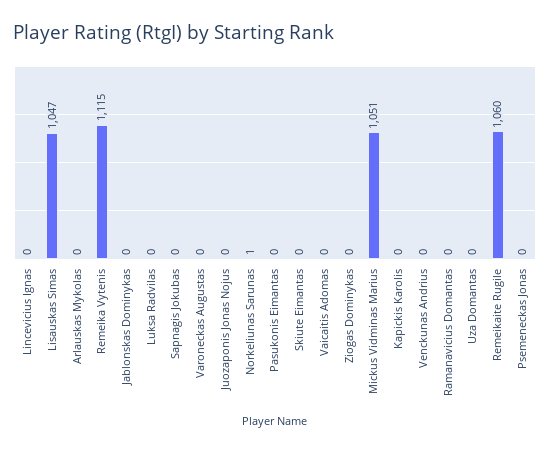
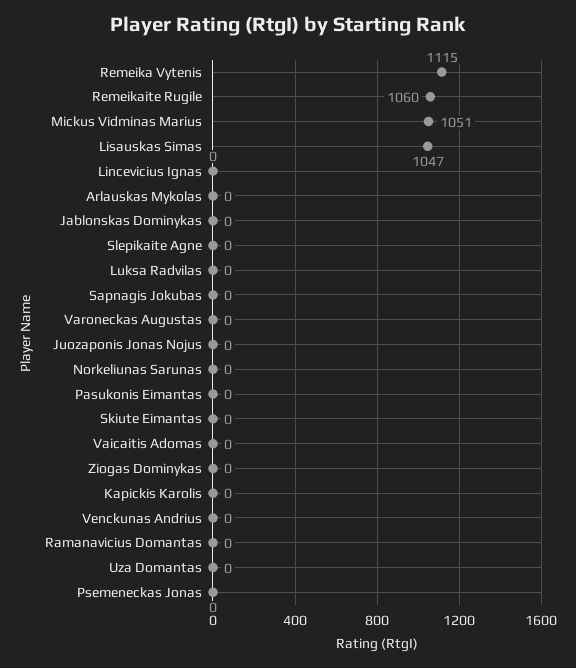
  {
    "Lincevicius Ignas": 0,
    "Lisauskas Simas": 1047,
    "Arlauskas Mykolas": 0,
    "Remeika Vytenis": 1115,
    "Jablonskas Dominykas": 0,
    "Luksa Radvilas": 0,
    "Sapnagis Jokubas": 0,
    "Varoneckas Augustas": 0,
    "Juozaponis Jonas Nojus": 0,
-   "Norkeliunas Sarunas": 1,
+   "Norkeliunas Sarunas": 0,
    "Pasukonis Eimantas": 0,
    "Skiute Eimantas": 0,
    "Vaicaitis Adomas": 0,
    "Ziogas Dominykas": 0,
    "Mickus Vidminas Marius": 1051,
    "Kapickis Karolis": 0,
    "Venckunas Andrius": 0,
    "Ramanavicius Domantas": 0,
    "Uza Domantas": 0,
    "Remeikaite Rugile": 1060,
-   "Psemeneckas Jonas": 0
+   "Psemeneckas Jonas": 0,
+   "Slepikaite Agne": 0
  }

